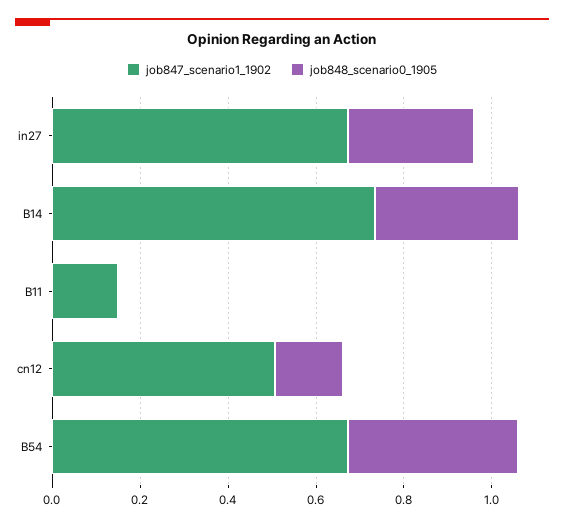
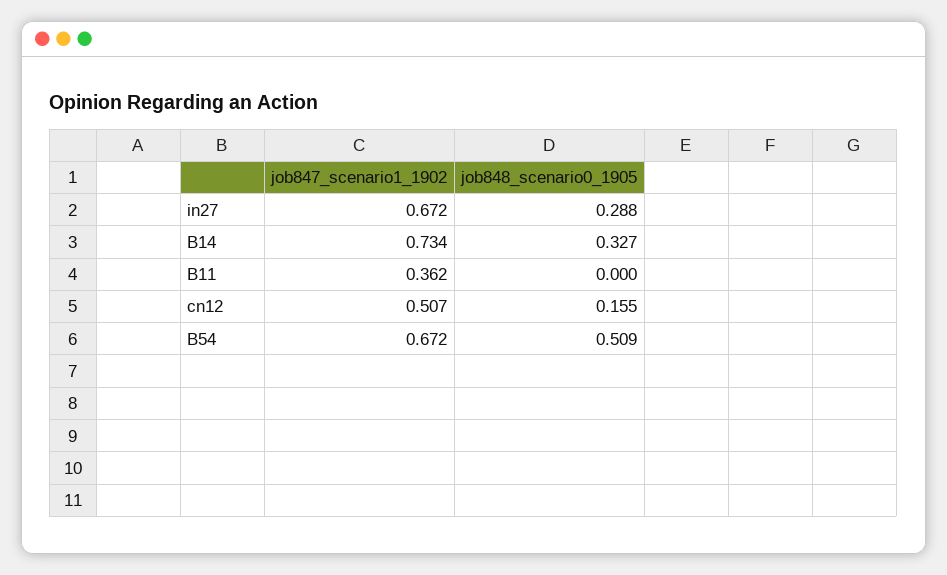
  {
    "job847_scenario1_1902": {
      "in27": 0.672,
      "B14": 0.734,
-     "B11": 0.15,
+     "B11": 0.362,
      "cn12": 0.507,
      "B54": 0.672
    },
    "job848_scenario0_1905": {
      "in27": 0.288,
      "B14": 0.327,
      "B11": 0,
      "cn12": 0.155,
-     "B54": 0.4
+     "B54": 0.509
    }
  }

